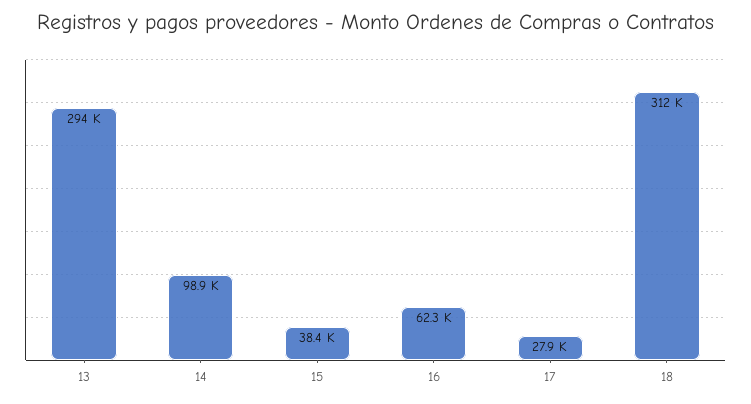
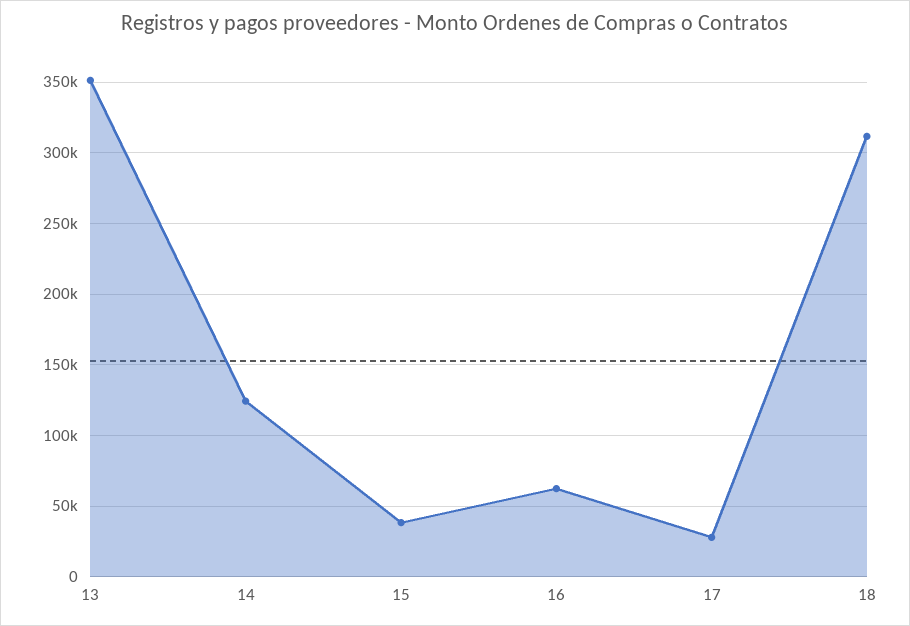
  {
-   "13": 294000,
+   "13": 350000,
-   "14": 98900,
+   "14": 125000,
    "15": 38400,
    "16": 62300,
    "17": 27900,
    "18": 312000
  }

